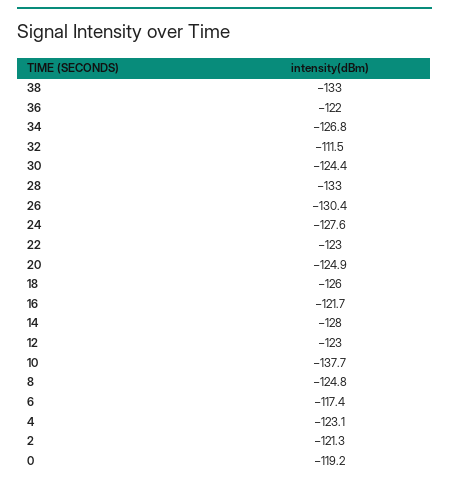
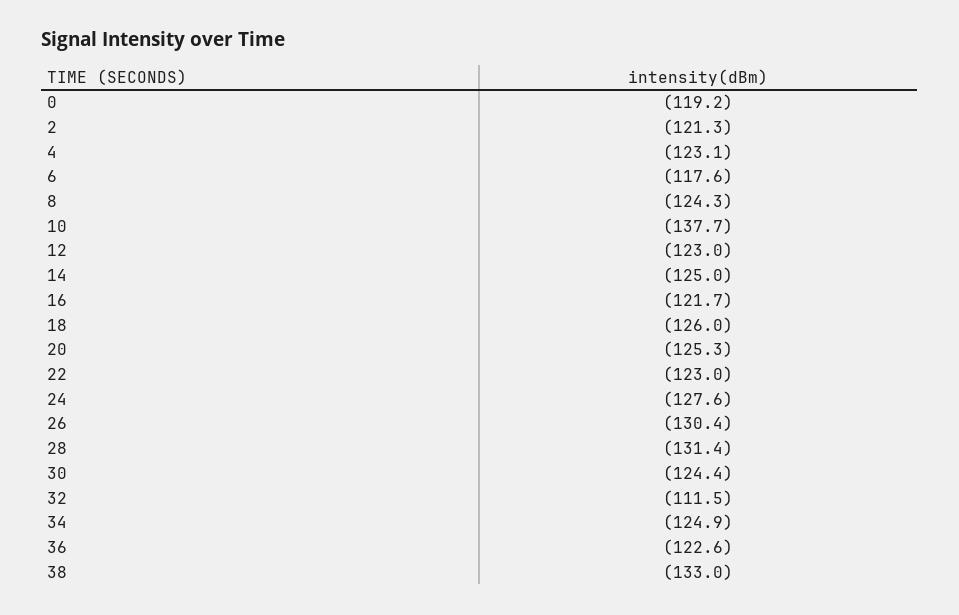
  {
    "38": -133,
-   "36": -122,
+   "36": -122.6,
-   "34": -126.8,
+   "34": -124.9,
    "32": -111.5,
    "30": -124.4,
-   "28": -133,
+   "28": -131.4,
    "26": -130.4,
    "24": -127.6,
    "22": -123,
-   "20": -124.9,
+   "20": -125.3,
    "18": -126,
    "16": -121.7,
-   "14": -128,
+   "14": -125,
    "12": -123,
    "10": -137.7,
-   "8": -124.8,
+   "8": -124.3,
-   "6": -117.4,
+   "6": -117.6,
    "4": -123.1,
    "2": -121.3,
    "0": -119.2
  }

